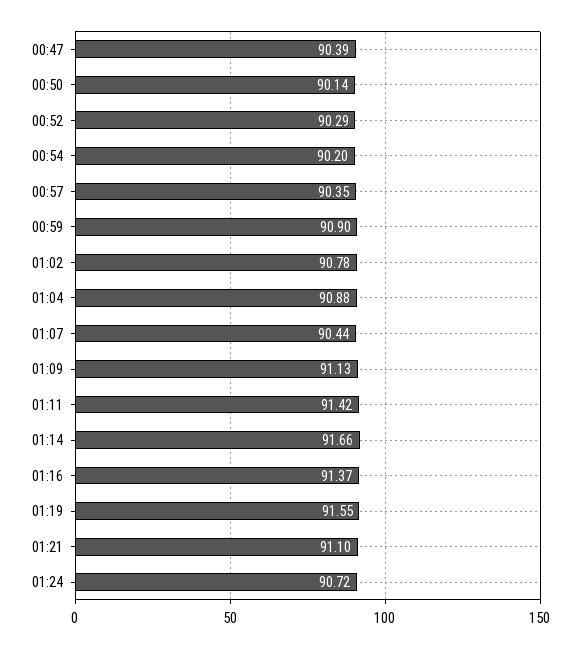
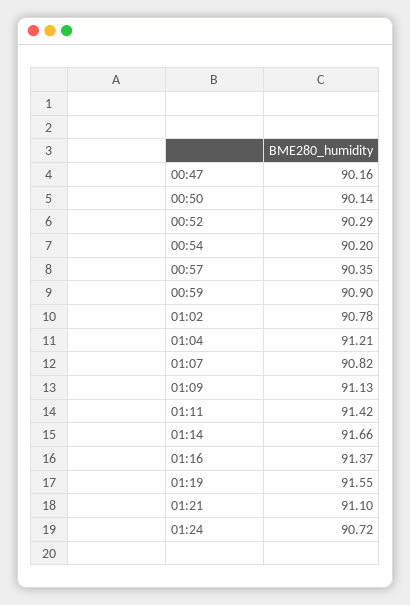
  {
-   "00:47": 90.39,
+   "00:47": 90.16,
    "00:50": 90.14,
    "00:52": 90.29,
    "00:54": 90.2,
    "00:57": 90.35,
    "00:59": 90.9,
    "01:02": 90.78,
-   "01:04": 90.88,
+   "01:04": 91.21,
-   "01:07": 90.44,
+   "01:07": 90.82,
    "01:09": 91.13,
    "01:11": 91.42,
    "01:14": 91.66,
    "01:16": 91.37,
    "01:19": 91.55,
    "01:21": 91.1,
    "01:24": 90.72
  }

